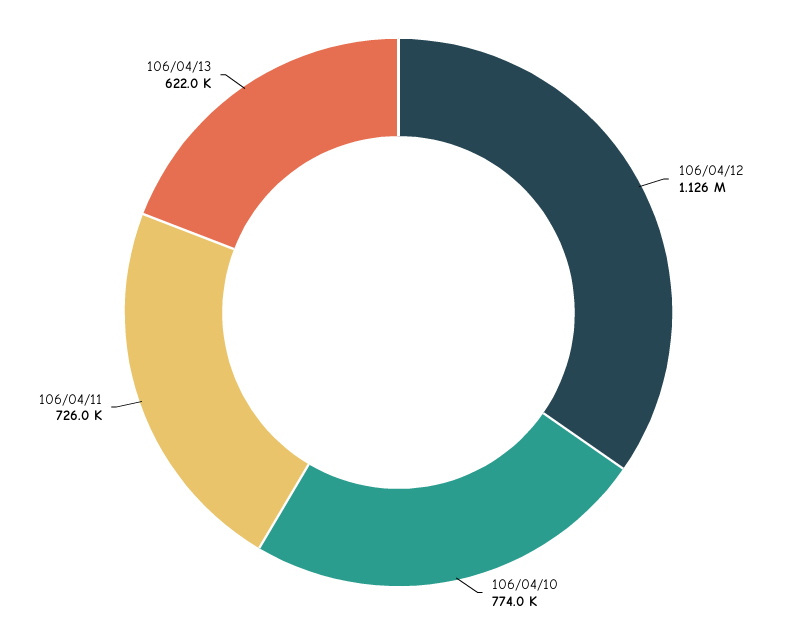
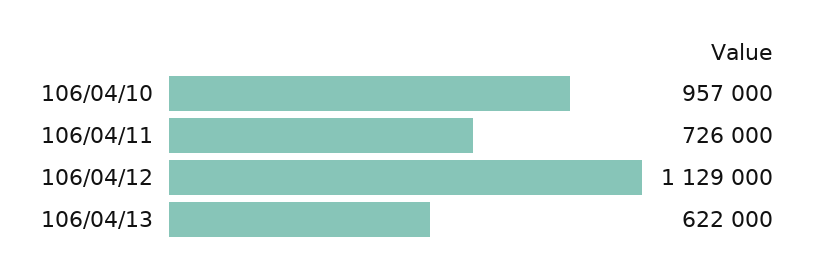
  {
-   "106/04/12": 1126000,
+   "106/04/12": 1129000,
-   "106/04/10": 774000,
+   "106/04/10": 957000,
    "106/04/11": 726000,
    "106/04/13": 622000
  }

